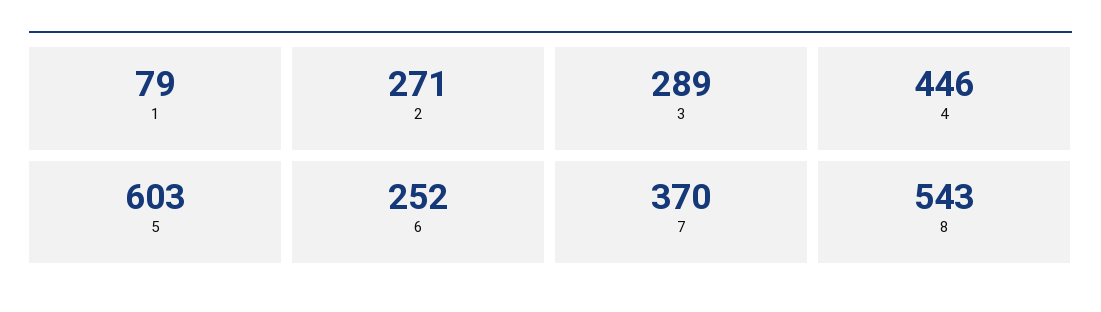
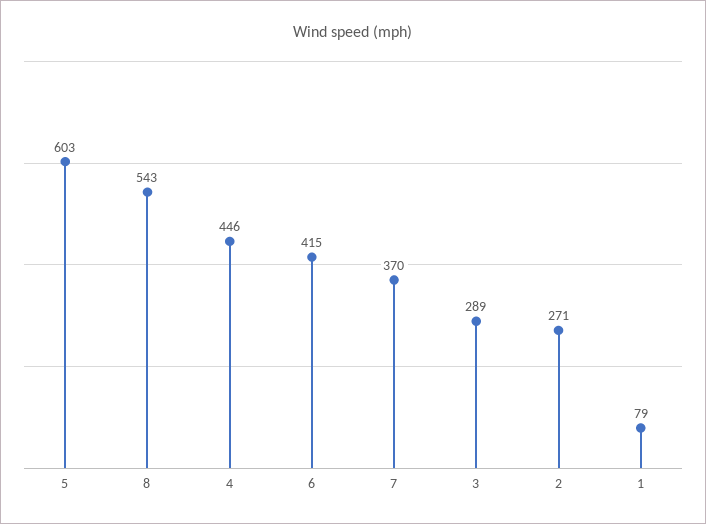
  {
    "1": 79,
    "2": 271,
    "3": 289,
    "4": 446,
    "5": 603,
-   "6": 252,
+   "6": 415,
    "7": 370,
    "8": 543
  }

